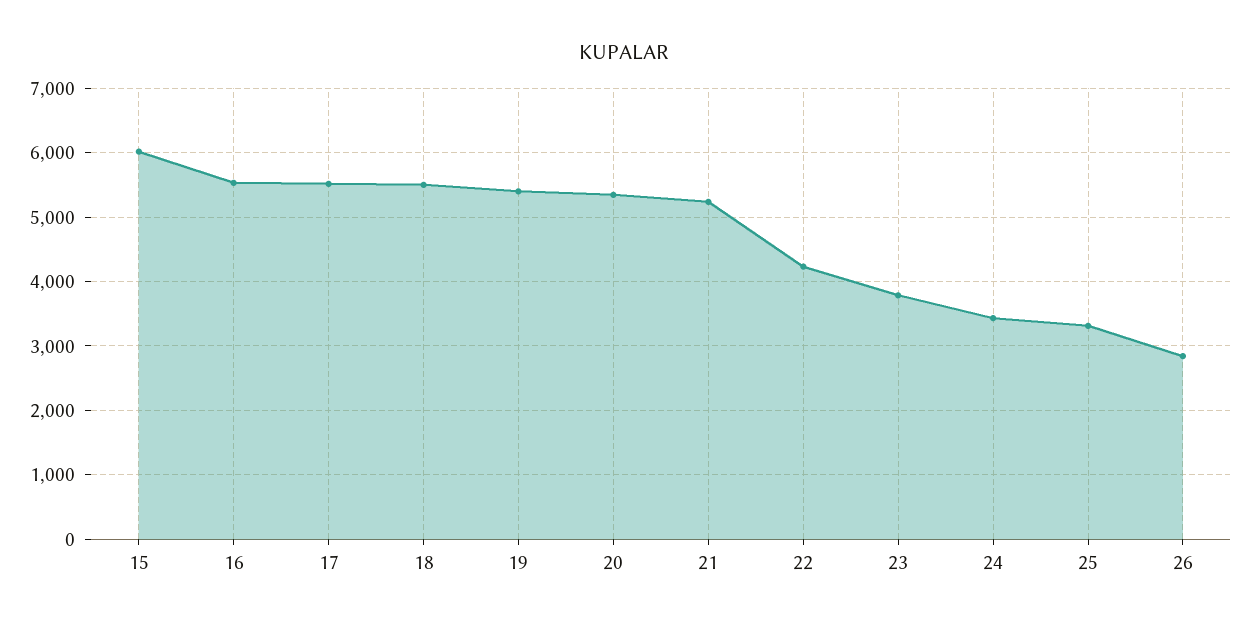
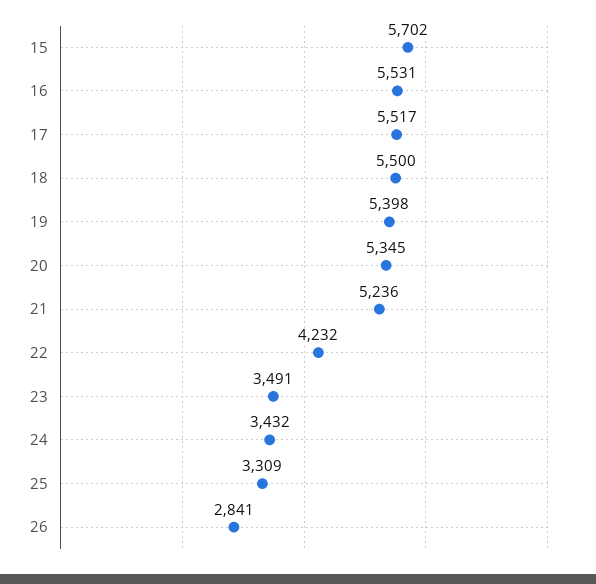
  {
-   "15": 6000,
+   "15": 5702,
    "16": 5531,
    "17": 5517,
    "18": 5500,
    "19": 5398,
    "20": 5345,
    "21": 5236,
    "22": 4232,
-   "23": 3800,
+   "23": 3491,
    "24": 3432,
    "25": 3309,
    "26": 2841
  }

